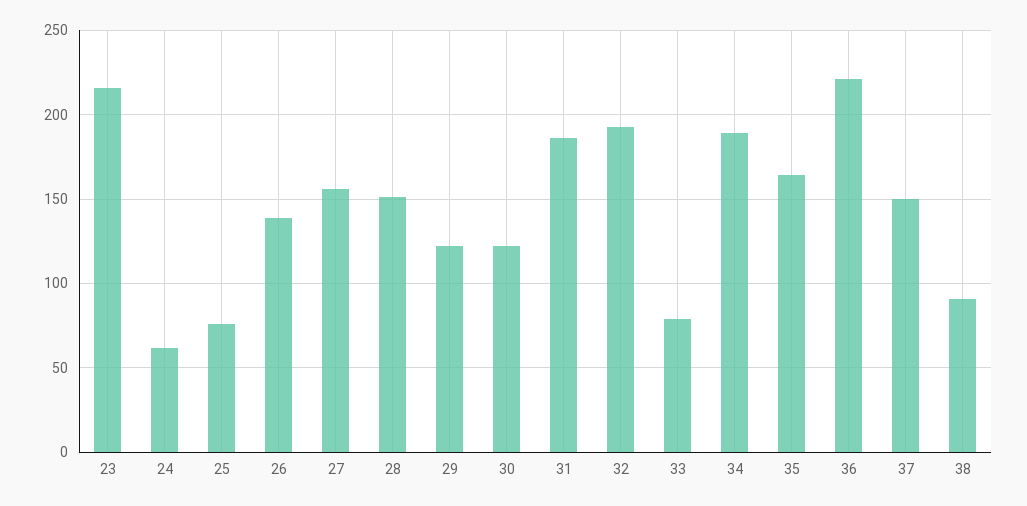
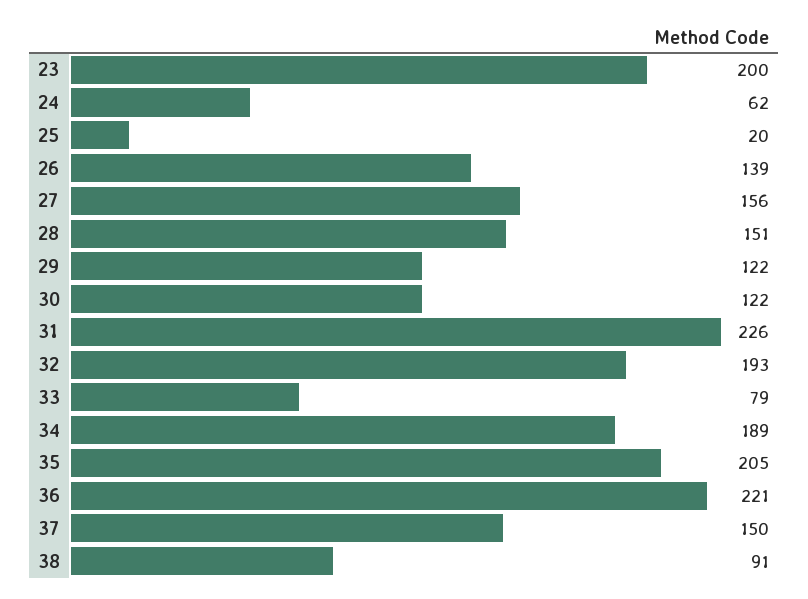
  {
-   "23": 215,
+   "23": 200,
    "24": 62,
-   "25": 75,
+   "25": 20,
    "26": 139,
    "27": 156,
    "28": 151,
    "29": 122,
    "30": 122,
-   "31": 185,
+   "31": 226,
    "32": 193,
    "33": 79,
    "34": 189,
-   "35": 165,
+   "35": 205,
    "36": 221,
    "37": 150,
    "38": 91
  }

